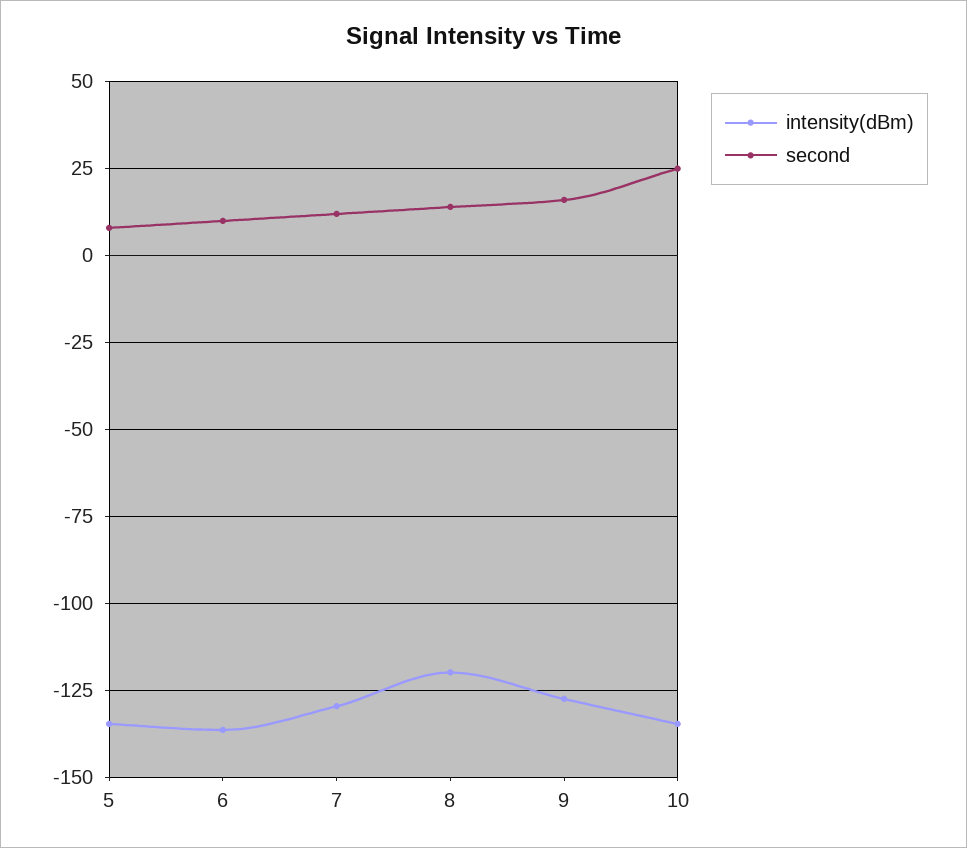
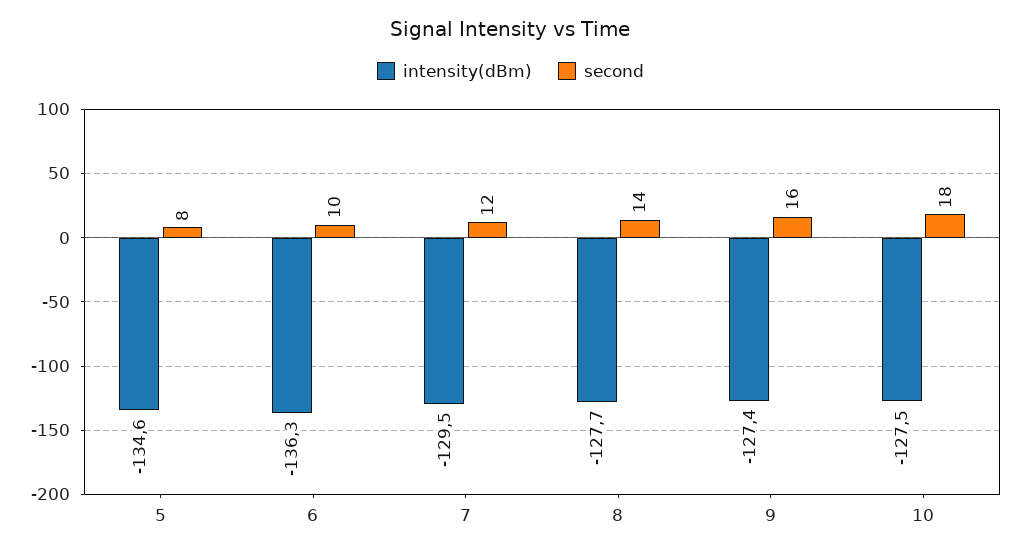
  {
    "intensity(dBm)": {
      "5": -134.6,
      "6": -136.3,
      "7": -129.5,
-     "8": -120,
+     "8": -127.7,
      "9": -127.4,
-     "10": -135
+     "10": -127.5
    },
    "second": {
      "5": 8,
      "6": 10,
      "7": 12,
      "8": 14,
      "9": 16,
-     "10": 25
+     "10": 18
    }
  }

